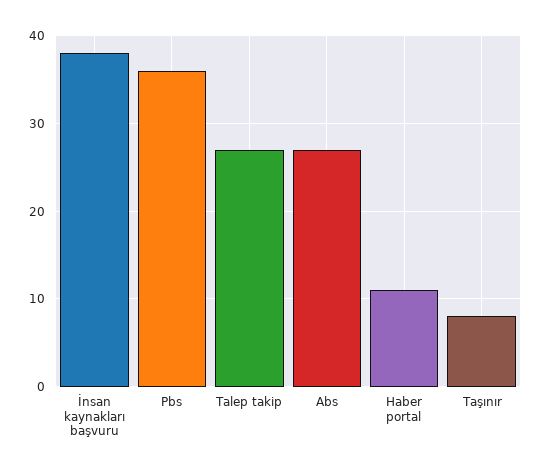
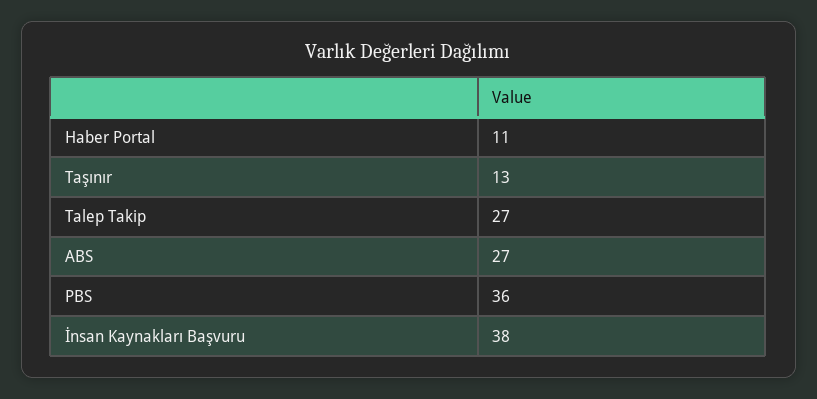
  {
    "İnsan kaynakları başvuru": 38,
    "Pbs": 36,
    "Talep takip": 27,
    "Abs": 27,
    "Haber portal": 11,
-   "Taşınır": 8
+   "Taşınır": 13
  }

